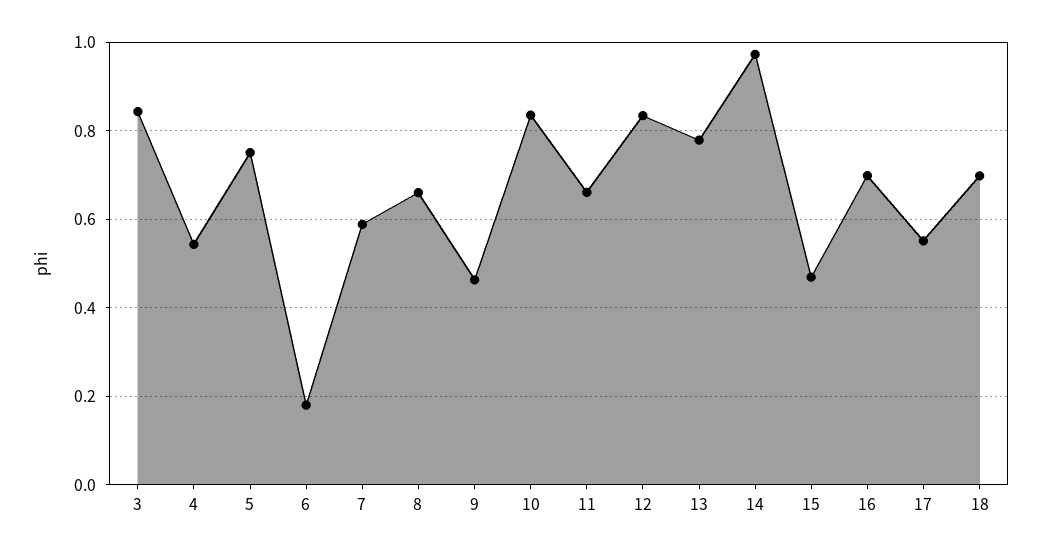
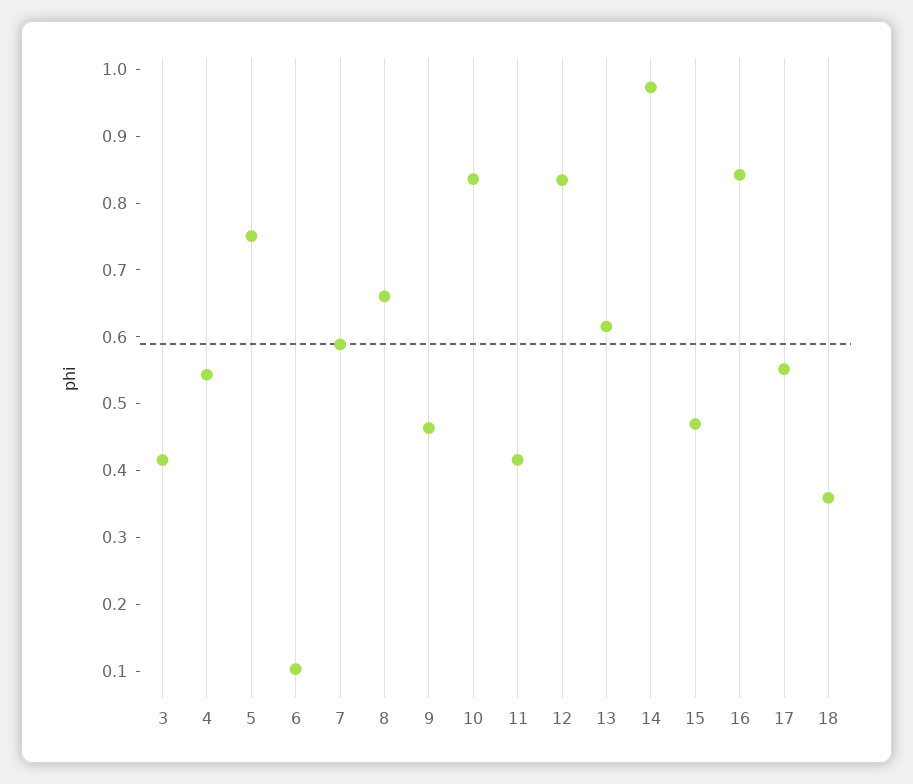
  {
-   "3": 0.84,
+   "3": 0.42,
    "4": 0.54,
    "5": 0.76,
-   "6": 0.18,
+   "6": 0.1,
    "7": 0.58,
    "8": 0.66,
    "9": 0.46,
    "10": 0.84,
-   "11": 0.66,
+   "11": 0.42,
    "12": 0.84,
-   "13": 0.78,
+   "13": 0.62,
    "14": 0.98,
    "15": 0.46,
-   "16": 0.7,
+   "16": 0.84,
    "17": 0.56,
-   "18": 0.7
+   "18": 0.36
  }

